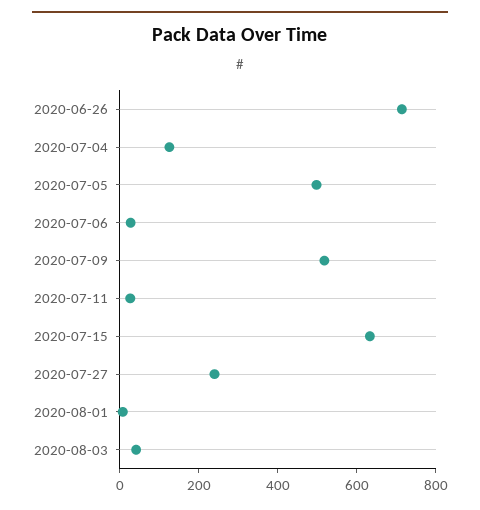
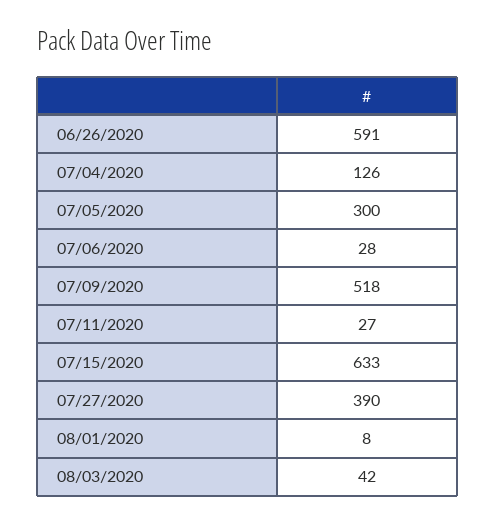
  {
-   "2020-06-26": 700,
+   "2020-06-26": 591,
    "2020-07-04": 126,
-   "2020-07-05": 500,
+   "2020-07-05": 300,
    "2020-07-06": 28,
    "2020-07-09": 518,
    "2020-07-11": 27,
    "2020-07-15": 633,
-   "2020-07-27": 250,
+   "2020-07-27": 390,
    "2020-08-01": 8,
    "2020-08-03": 42
  }

